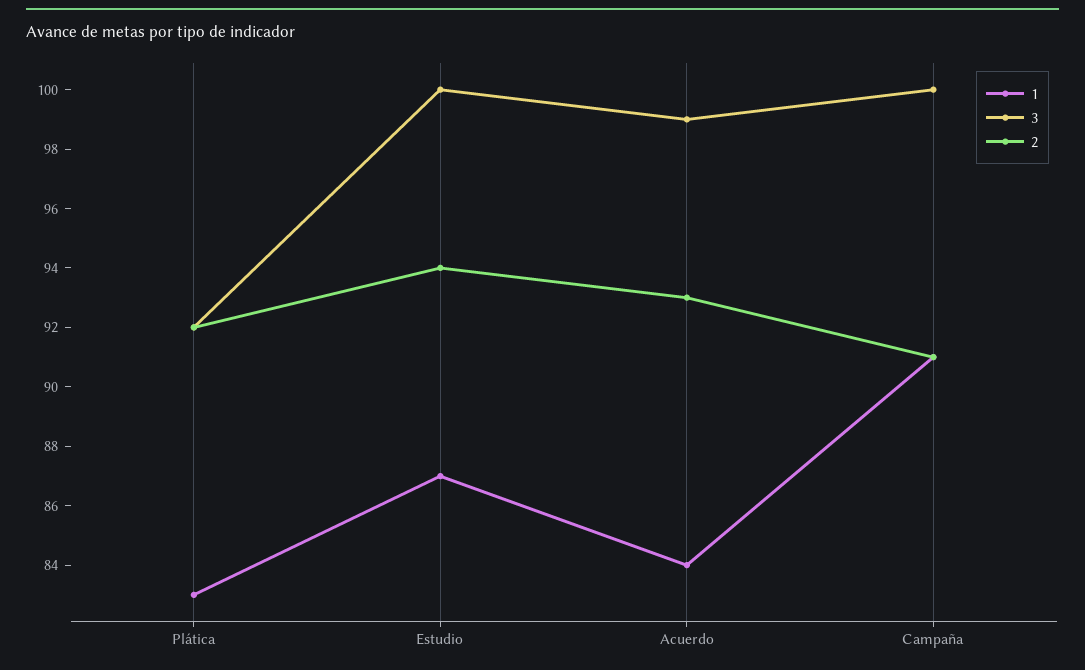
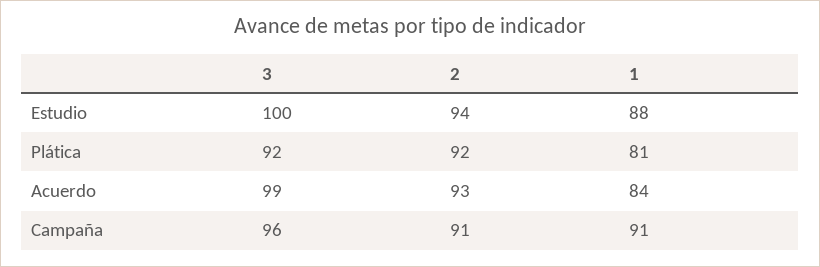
  {
    "1": {
-     "Plática": 83,
+     "Plática": 81,
-     "Estudio": 87,
+     "Estudio": 88,
      "Acuerdo": 84,
      "Campaña": 91
    },
    "3": {
      "Plática": 92,
      "Estudio": 100,
      "Acuerdo": 99,
-     "Campaña": 100
+     "Campaña": 96
    },
    "2": {
      "Plática": 92,
      "Estudio": 94,
      "Acuerdo": 93,
      "Campaña": 91
    }
  }

